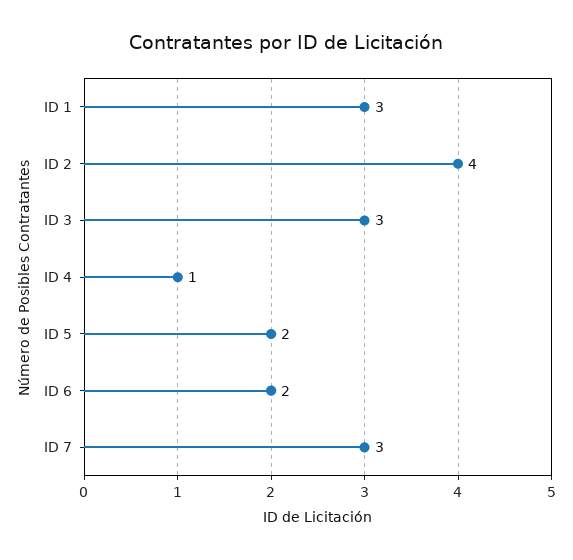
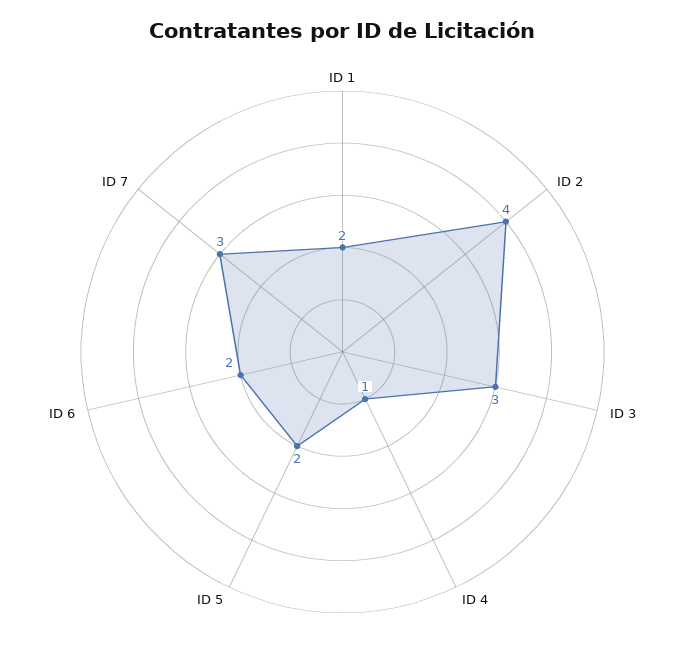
  {
-   "ID 1": 3,
+   "ID 1": 2,
    "ID 2": 4,
    "ID 3": 3,
    "ID 4": 1,
    "ID 5": 2,
    "ID 6": 2,
    "ID 7": 3
  }

